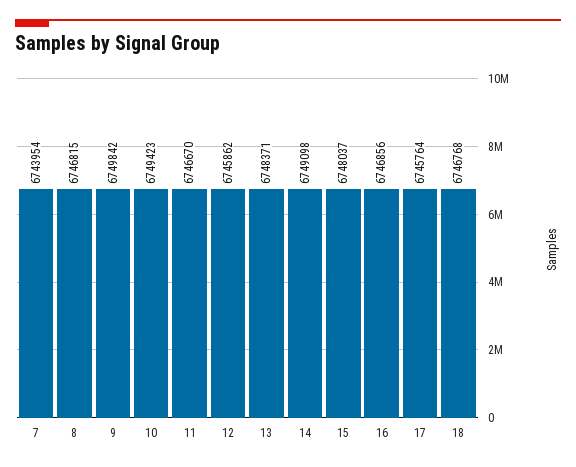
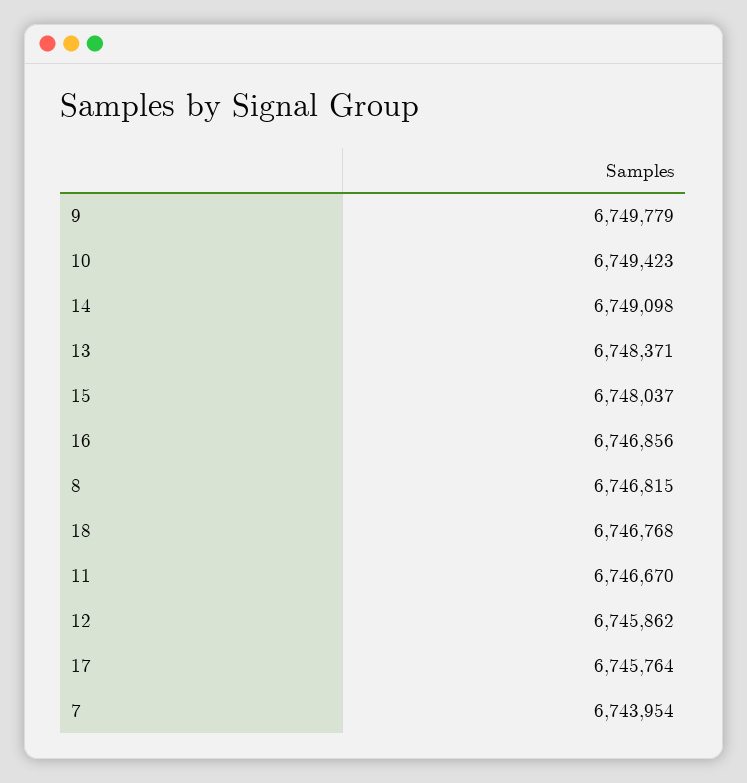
  {
    "7": 6743954,
    "8": 6746815,
-   "9": 6749842,
+   "9": 6749779,
    "10": 6749423,
    "11": 6746670,
    "12": 6745862,
    "13": 6748371,
    "14": 6749098,
    "15": 6748037,
    "16": 6746856,
    "17": 6745764,
    "18": 6746768
  }

